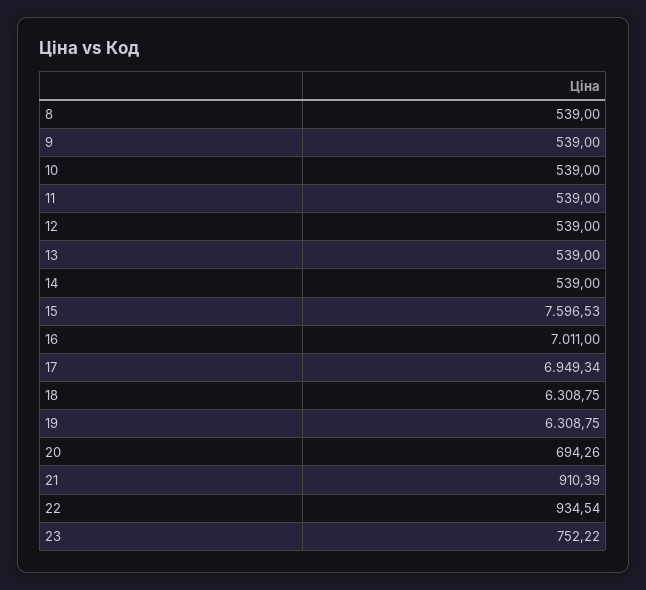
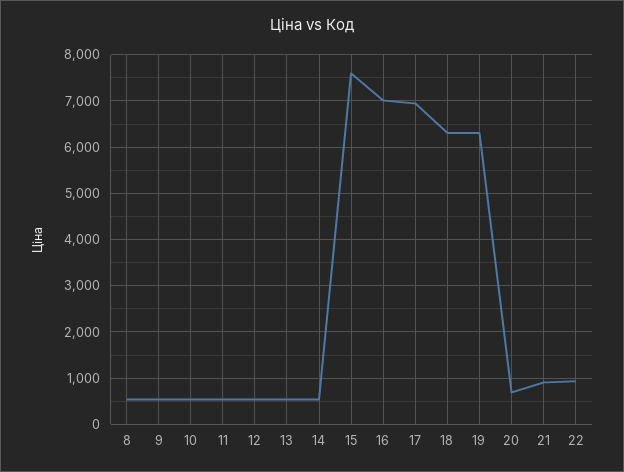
  {
    "8": 539,
    "9": 539,
    "10": 539,
    "11": 539,
    "12": 539,
    "13": 539,
    "14": 539,
    "15": 7596.53,
    "16": 7011,
    "17": 6949.34,
    "18": 6308.75,
    "19": 6308.75,
    "20": 694.26,
    "21": 910.39,
-   "22": 934.54,
+   "22": 934.54
-   "23": 752.22
  }

